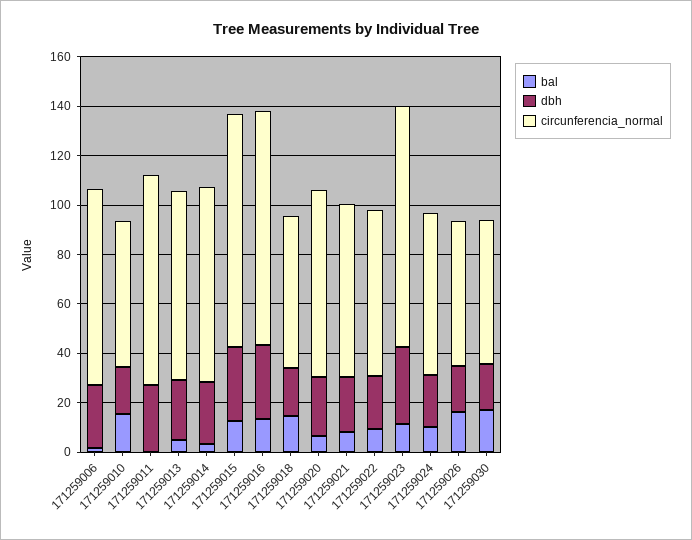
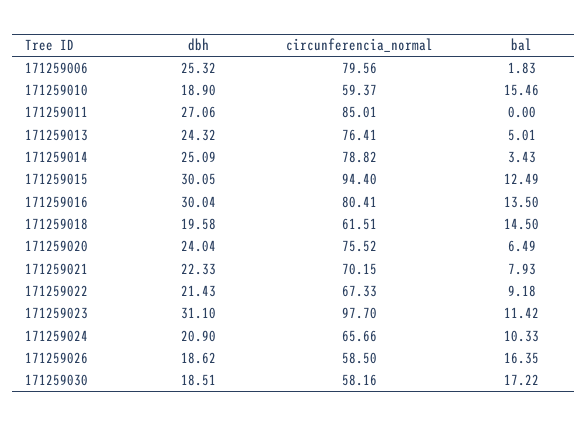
  {
    "bal": {
      "171259006": 1.83,
      "171259010": 15.46,
      "171259011": 0,
      "171259013": 5.01,
      "171259014": 3.43,
      "171259015": 12.49,
      "171259016": 13.5,
      "171259018": 14.5,
      "171259020": 6.49,
      "171259021": 7.93,
      "171259022": 9.18,
      "171259023": 11.42,
      "171259024": 10.33,
      "171259026": 16.35,
      "171259030": 17.22
    },
    "dbh": {
      "171259006": 25.32,
      "171259010": 18.9,
      "171259011": 27.06,
      "171259013": 24.32,
      "171259014": 25.09,
      "171259015": 30.05,
      "171259016": 30.04,
      "171259018": 19.58,
      "171259020": 24.04,
      "171259021": 22.33,
      "171259022": 21.43,
      "171259023": 31.1,
      "171259024": 20.9,
      "171259026": 18.62,
      "171259030": 18.51
    },
    "circunferencia_normal": {
      "171259006": 79.56,
      "171259010": 59.37,
      "171259011": 85.01,
      "171259013": 76.41,
      "171259014": 78.82,
      "171259015": 94.4,
-     "171259016": 95,
+     "171259016": 80.41,
      "171259018": 61.51,
      "171259020": 75.52,
      "171259021": 70.15,
      "171259022": 67.33,
      "171259023": 97.7,
      "171259024": 65.66,
      "171259026": 58.5,
      "171259030": 58.16
    }
  }

